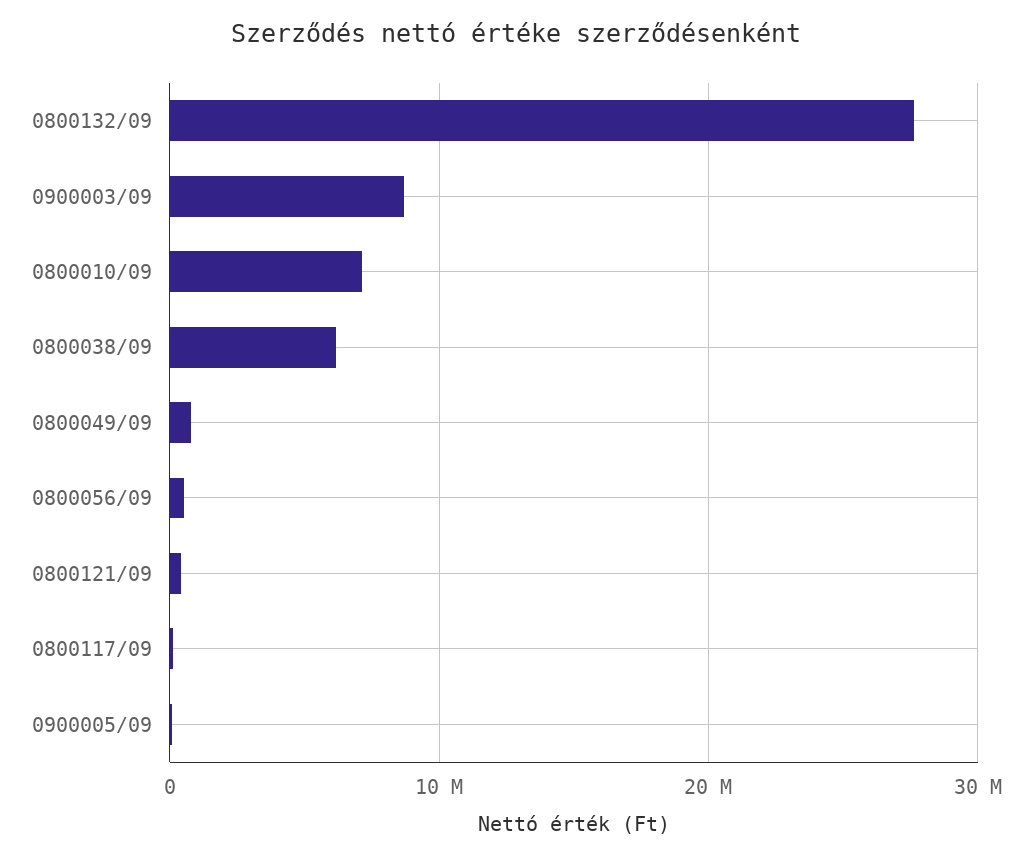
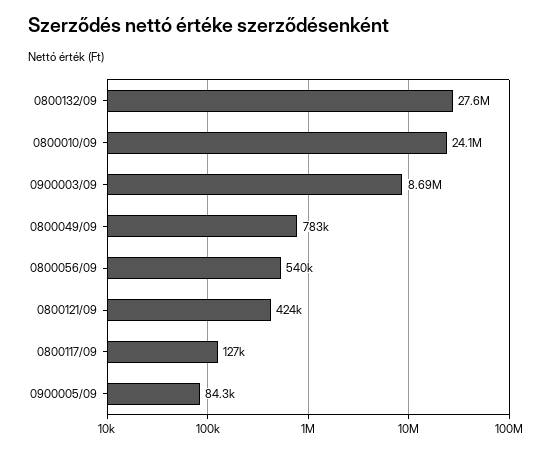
  {
    "0800132/09": 27600000,
    "0900003/09": 8690000,
-   "0800010/09": 7000000,
+   "0800010/09": 24100000,
-   "0800038/09": 6000000,
    "0800049/09": 783000,
    "0800056/09": 540000,
    "0800121/09": 424000,
    "0800117/09": 127000,
    "0900005/09": 84300
  }

